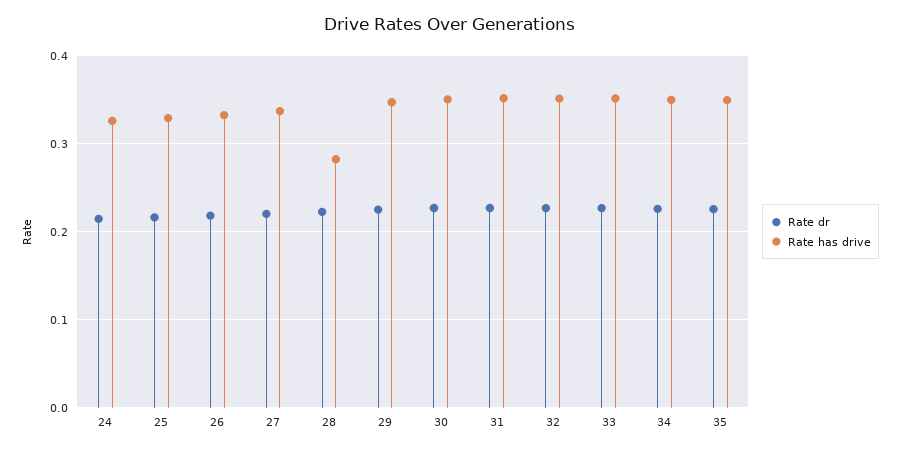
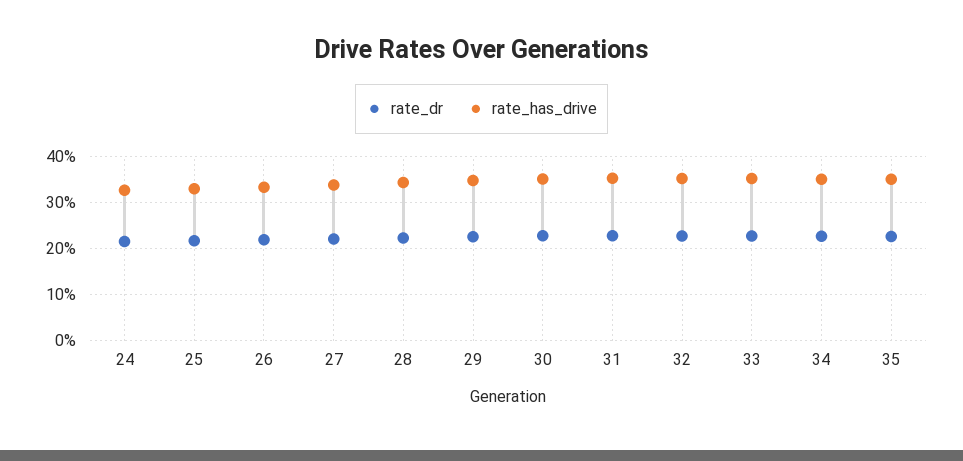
  {
    "Rate dr": {
      "24": 0.21,
      "25": 0.22,
      "26": 0.22,
      "27": 0.22,
      "28": 0.22,
      "29": 0.23,
      "30": 0.23,
      "31": 0.23,
      "32": 0.23,
      "33": 0.23,
      "34": 0.23,
      "35": 0.23
    },
    "Rate has drive": {
      "24": 0.33,
      "25": 0.33,
      "26": 0.33,
      "27": 0.34,
-     "28": 0.28,
+     "28": 0.34,
      "29": 0.35,
      "30": 0.35,
      "31": 0.35,
      "32": 0.35,
      "33": 0.35,
      "34": 0.35,
      "35": 0.35
    }
  }

